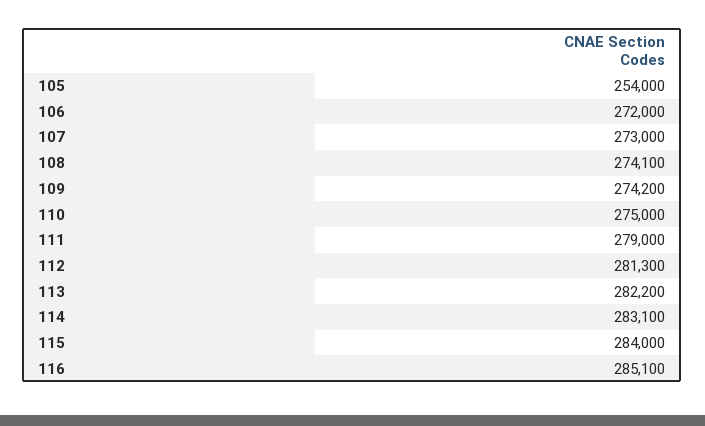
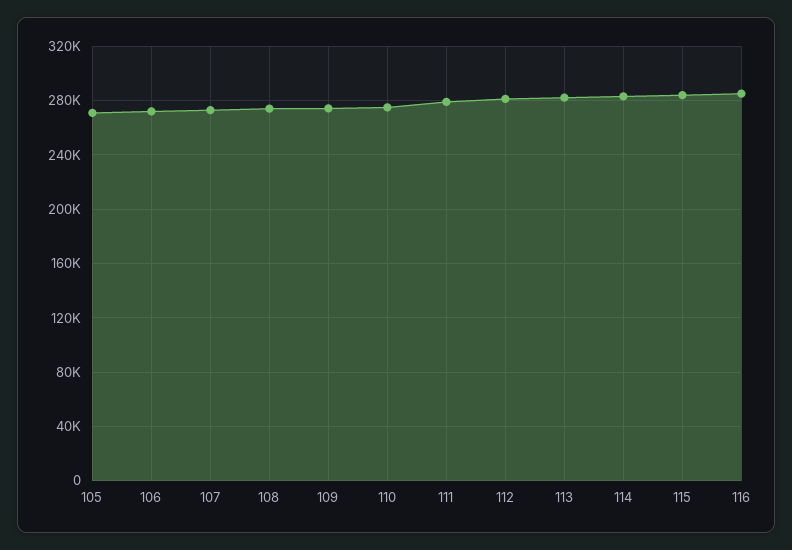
  {
-   "105": 254000,
+   "105": 270000,
    "106": 272000,
    "107": 273000,
    "108": 274100,
    "109": 274200,
    "110": 275000,
    "111": 279000,
    "112": 281300,
    "113": 282200,
    "114": 283100,
    "115": 284000,
    "116": 285100
  }

